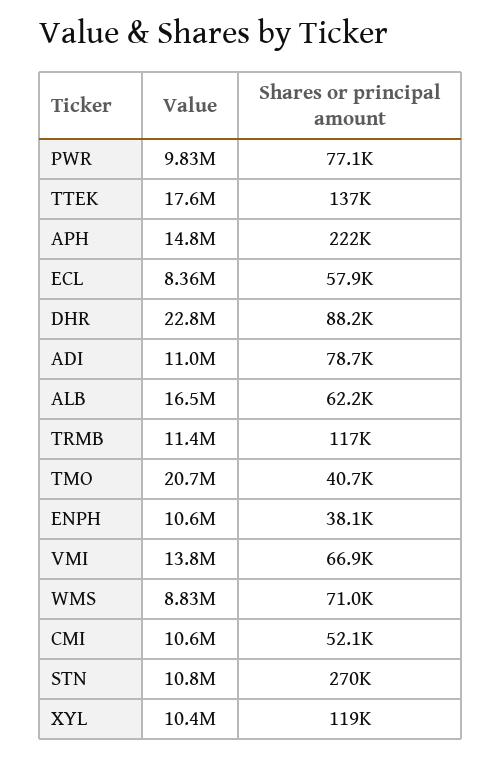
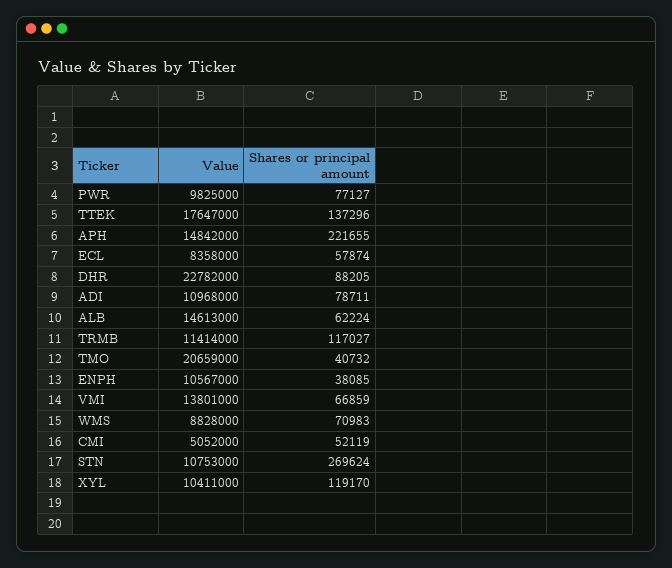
  {
    "Value": {
      "PWR": 9825000,
      "TTEK": 17647000,
      "APH": 14842000,
      "ECL": 8358000,
      "DHR": 22782000,
      "ADI": 10968000,
-     "ALB": 16500000,
+     "ALB": 14613000,
      "TRMB": 11414000,
      "TMO": 20659000,
      "ENPH": 10567000,
      "VMI": 13801000,
      "WMS": 8828000,
-     "CMI": 10600000,
+     "CMI": 5052000,
      "STN": 10753000,
      "XYL": 10411000
    },
    "Shares or principal amount": {
      "PWR": 77127,
      "TTEK": 137296,
      "APH": 221655,
      "ECL": 57874,
      "DHR": 88205,
      "ADI": 78711,
      "ALB": 62224,
      "TRMB": 117027,
      "TMO": 40732,
      "ENPH": 38085,
      "VMI": 66859,
      "WMS": 70983,
      "CMI": 52119,
      "STN": 269624,
      "XYL": 119170
    }
  }

